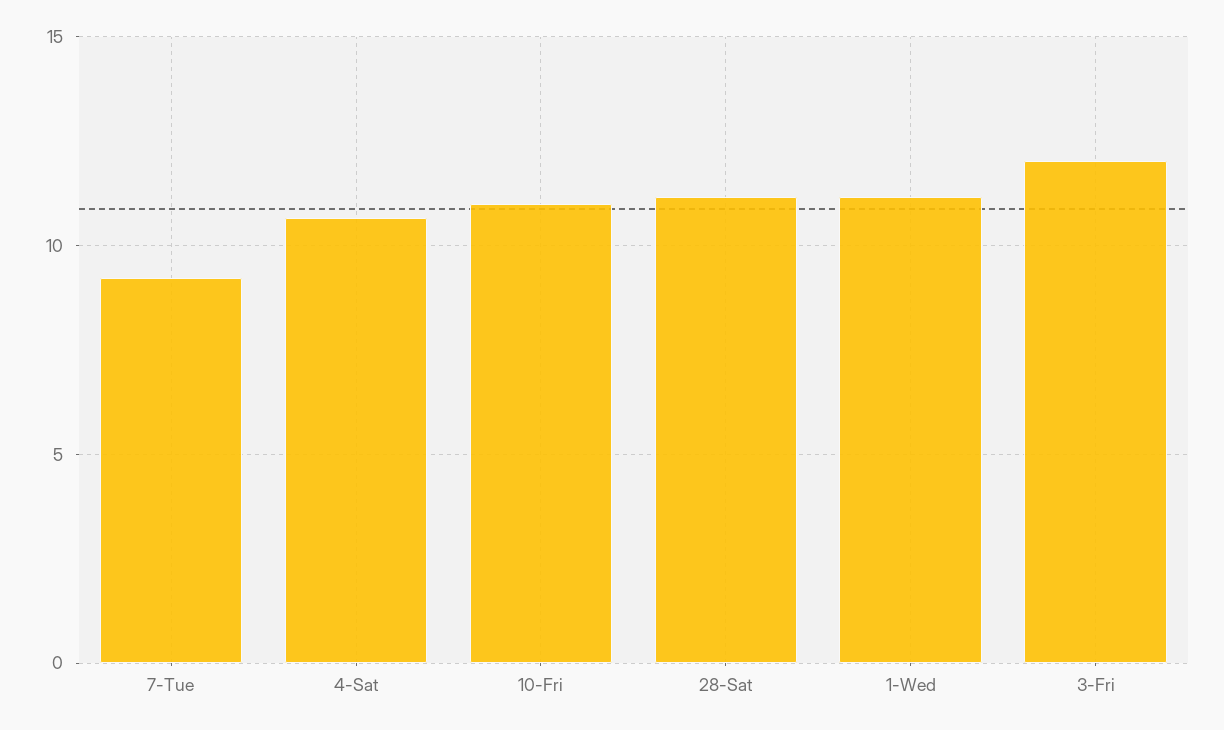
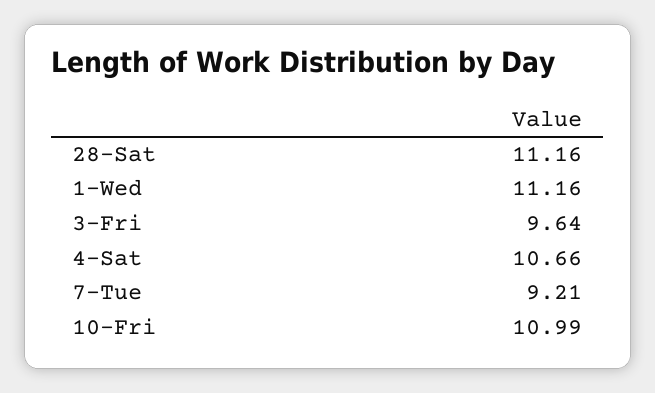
  {
    "7-Tue": 9.21,
    "4-Sat": 10.66,
    "10-Fri": 10.99,
    "28-Sat": 11.16,
    "1-Wed": 11.16,
-   "3-Fri": 12
+   "3-Fri": 9.64
  }

